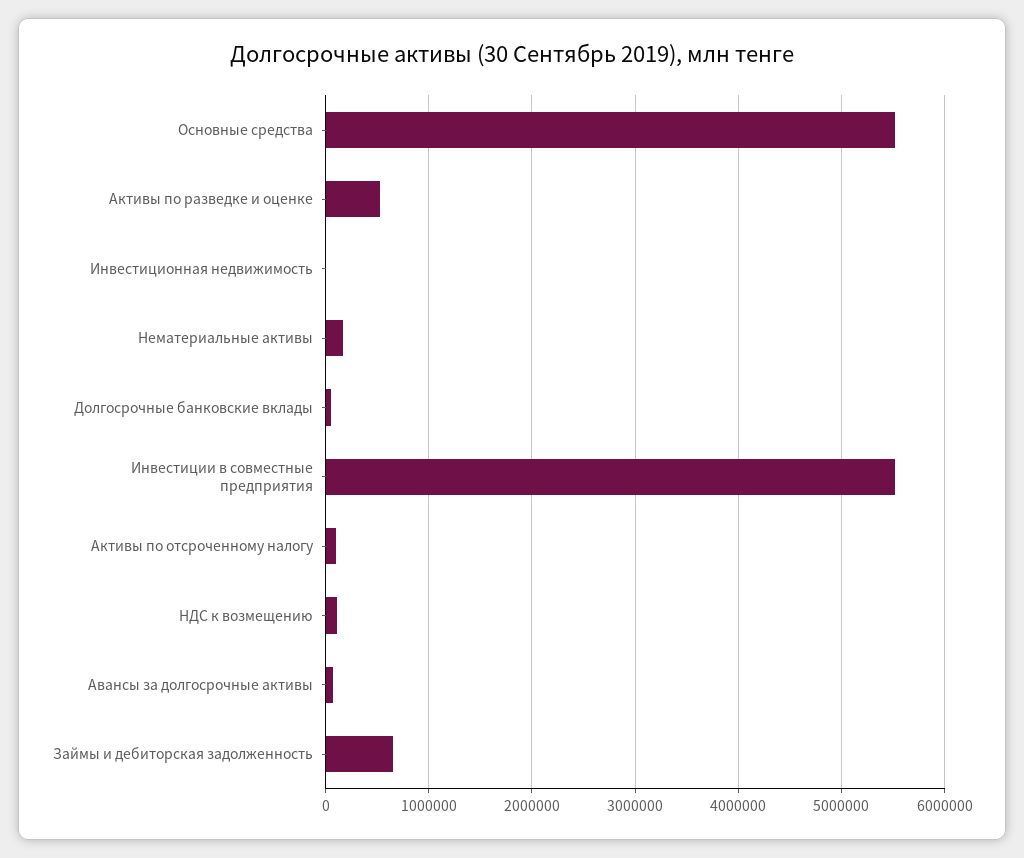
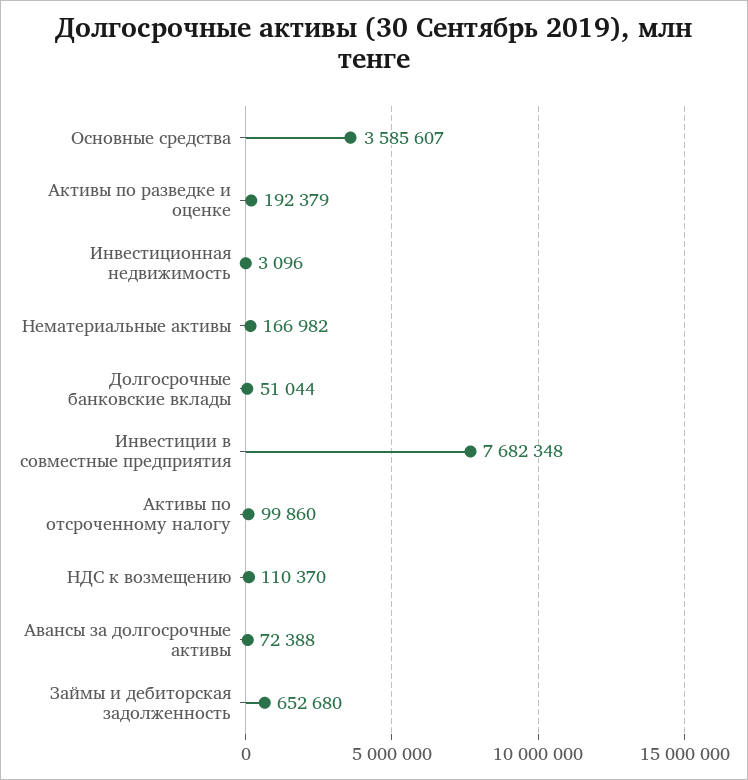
  {
-   "Основные средства": 5500000,
+   "Основные средства": 3585607,
-   "Активы по разведке и оценке": 500000,
+   "Активы по разведке и оценке": 192379,
    "Инвестиционная недвижимость": 3096,
    "Нематериальные активы": 166982,
    "Долгосрочные банковские вклады": 51044,
-   "Инвестиции в совместные предприятия": 5500000,
+   "Инвестиции в совместные предприятия": 7682348,
    "Активы по отсроченному налогу": 99860,
    "НДС к возмещению": 110370,
    "Авансы за долгосрочные активы": 72388,
    "Займы и дебиторская задолженность": 652680
  }

